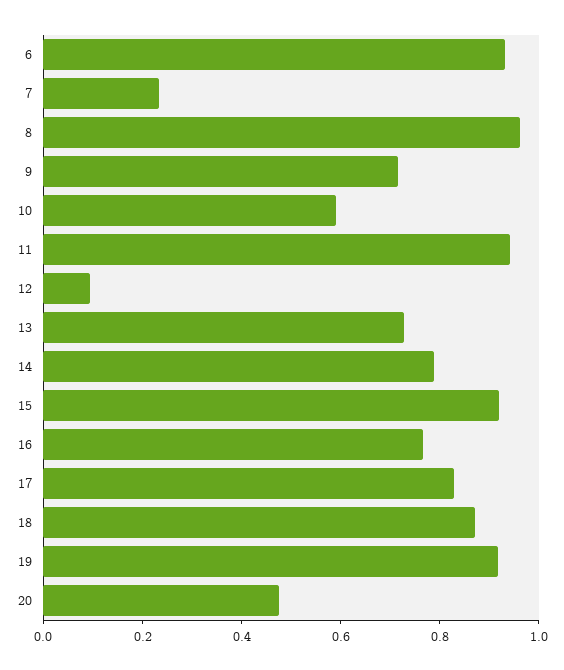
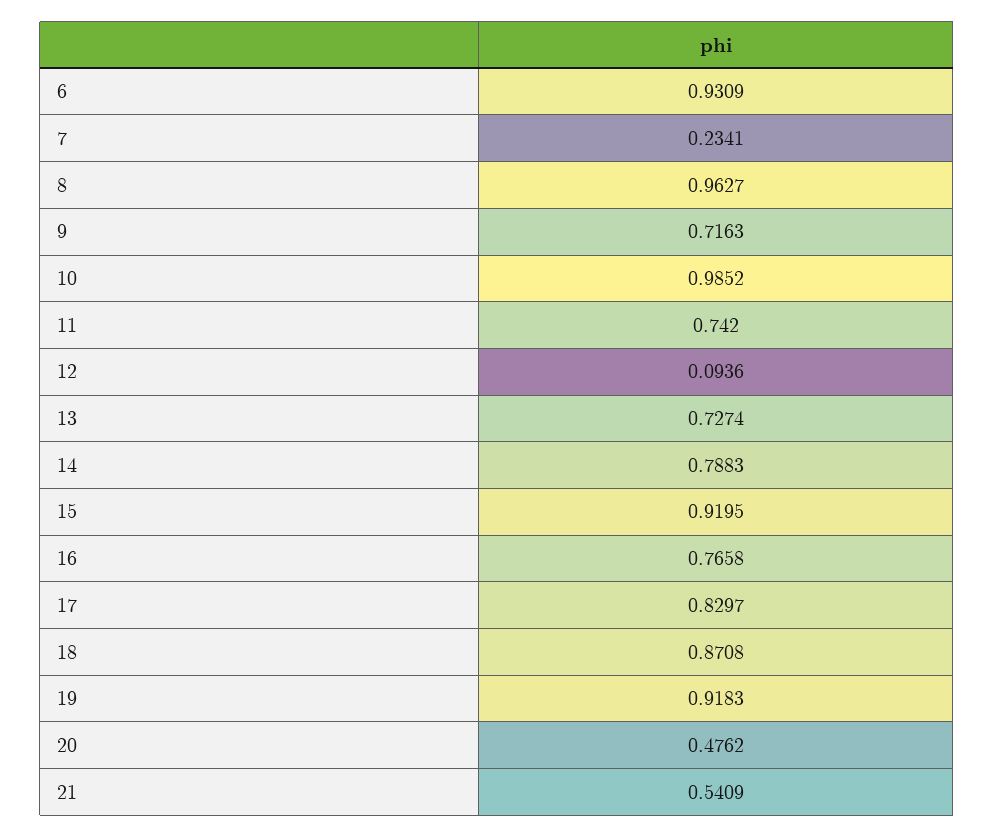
  {
    "6": 0.9309,
    "7": 0.2341,
    "8": 0.9627,
    "9": 0.7163,
-   "10": 0.6,
+   "10": 0.9852,
-   "11": 0.95,
+   "11": 0.742,
    "12": 0.0936,
    "13": 0.7274,
    "14": 0.7883,
    "15": 0.9195,
    "16": 0.7658,
    "17": 0.8297,
    "18": 0.8708,
    "19": 0.9183,
-   "20": 0.4762
+   "20": 0.4762,
+   "21": 0.5409
  }

